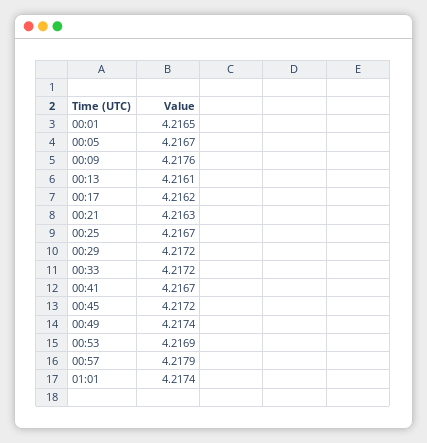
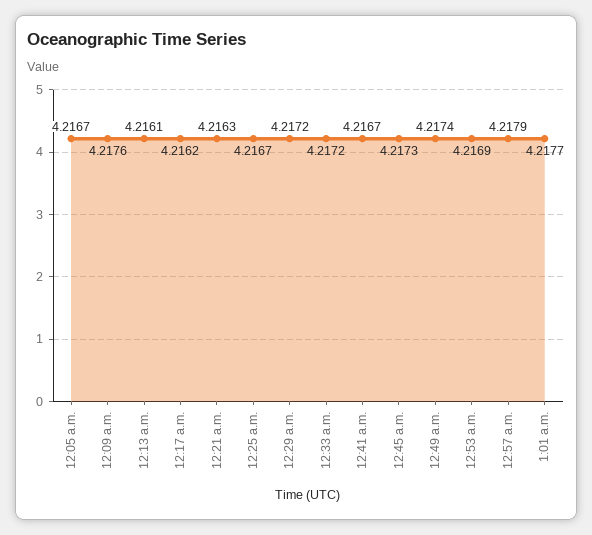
  {
-   "00:01": 4.2165,
    "00:05": 4.2167,
    "00:09": 4.2176,
    "00:13": 4.2161,
    "00:17": 4.2162,
    "00:21": 4.2163,
    "00:25": 4.2167,
    "00:29": 4.2172,
    "00:33": 4.2172,
    "00:41": 4.2167,
-   "00:45": 4.2172,
+   "00:45": 4.2173,
    "00:49": 4.2174,
    "00:53": 4.2169,
    "00:57": 4.2179,
-   "01:01": 4.2174
+   "01:01": 4.2177
  }

